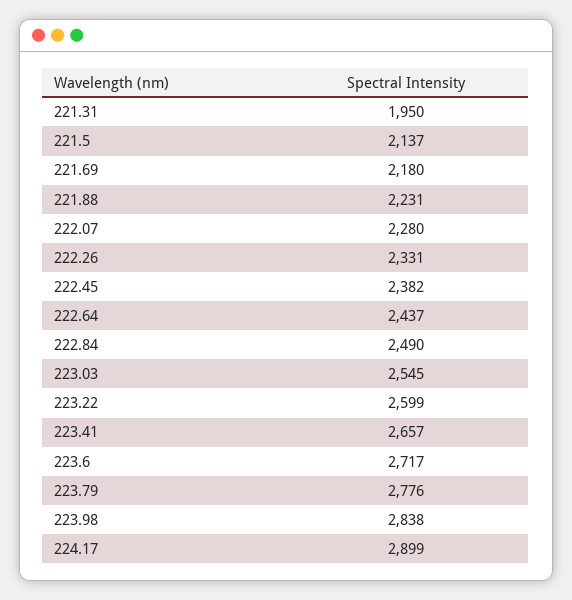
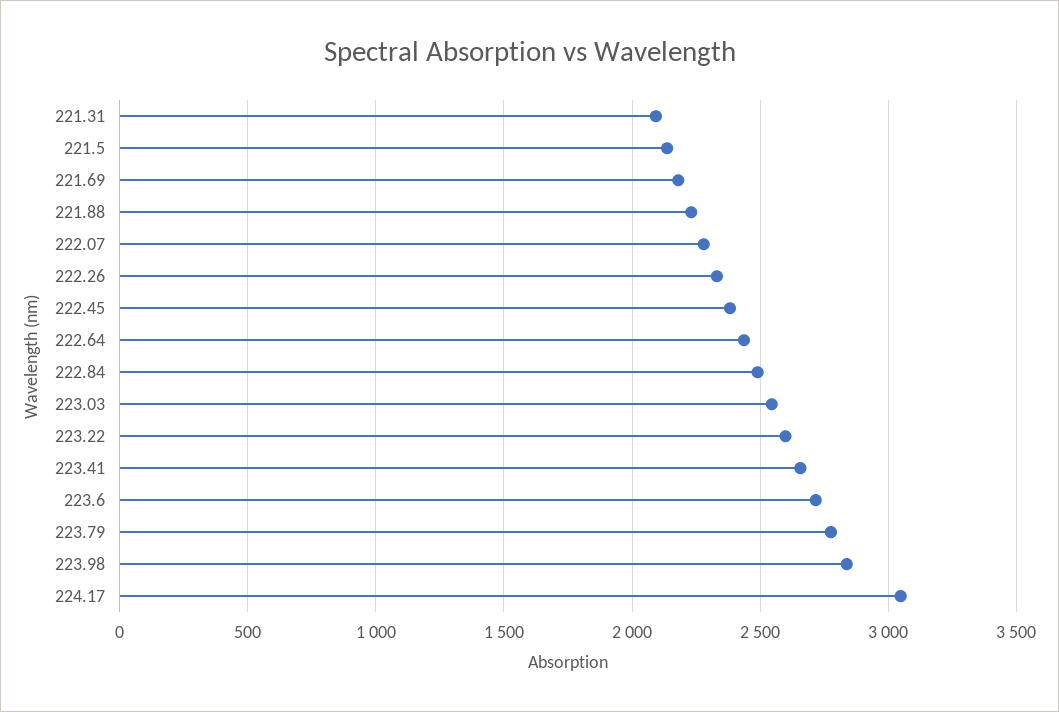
  {
-   "221.31": 1950,
+   "221.31": 2100,
    "221.5": 2137,
    "221.69": 2180,
    "221.88": 2231,
    "222.07": 2280,
    "222.26": 2331,
    "222.45": 2382,
    "222.64": 2437,
    "222.84": 2490,
    "223.03": 2545,
    "223.22": 2599,
    "223.41": 2657,
    "223.6": 2717,
    "223.79": 2776,
    "223.98": 2838,
-   "224.17": 2899
+   "224.17": 3050
  }

